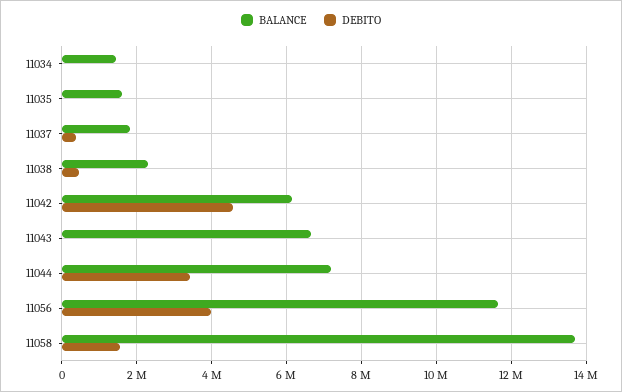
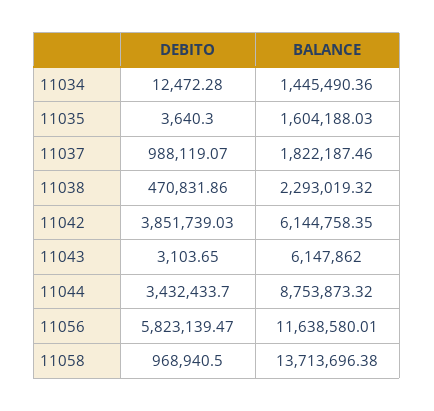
  {
    "BALANCE": {
      "11034": 1445490.36,
      "11035": 1604188.03,
      "11037": 1822187.46,
      "11038": 2293019.32,
      "11042": 6144758.35,
-     "11043": 6600000,
+     "11043": 6147862,
-     "11044": 7200000,
+     "11044": 8753873.32,
      "11056": 11638580.01,
      "11058": 13713696.38
    },
    "DEBITO": {
      "11034": 12472.28,
      "11035": 3640.3,
-     "11037": 400000,
+     "11037": 988119.07,
      "11038": 470831.86,
-     "11042": 4600000,
+     "11042": 3851739.03,
      "11043": 3103.65,
      "11044": 3432433.7,
-     "11056": 4000000,
+     "11056": 5823139.47,
-     "11058": 1600000
+     "11058": 968940.5
    }
  }

